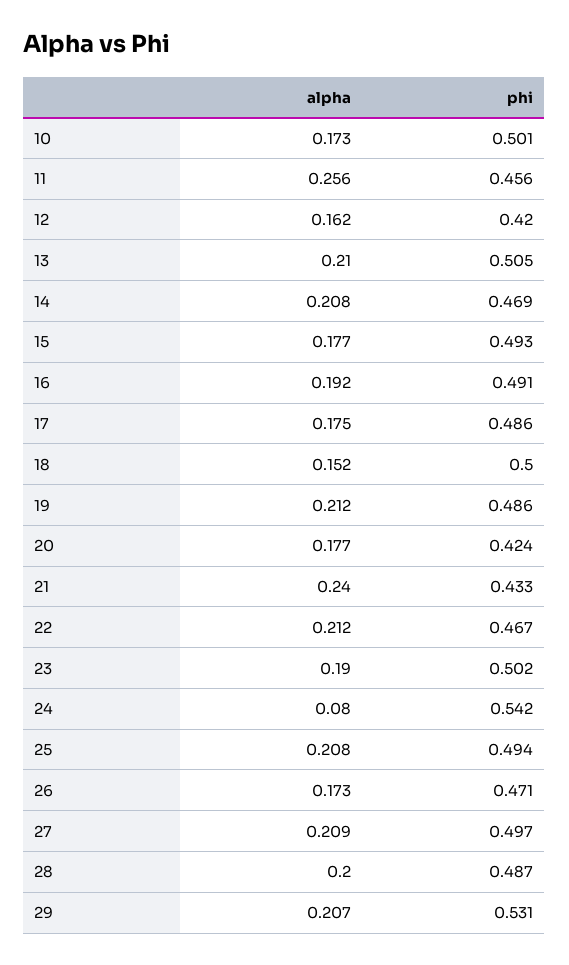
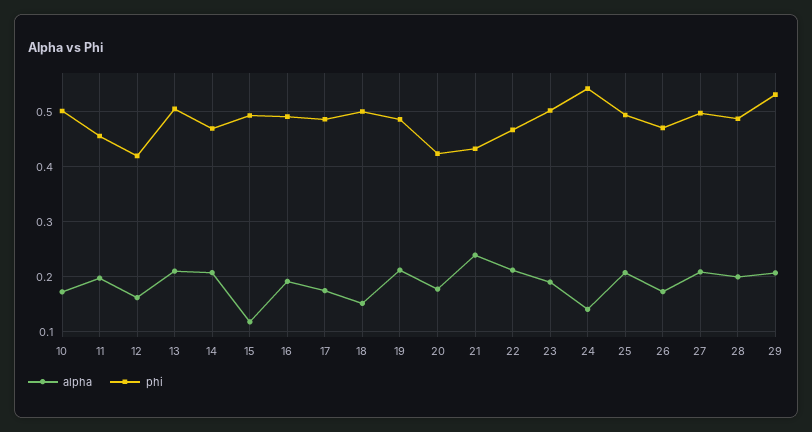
  {
    "alpha": {
      "10": 0.173,
-     "11": 0.256,
+     "11": 0.2,
      "12": 0.162,
      "13": 0.21,
      "14": 0.208,
-     "15": 0.177,
+     "15": 0.12,
      "16": 0.192,
      "17": 0.175,
      "18": 0.152,
      "19": 0.212,
      "20": 0.177,
      "21": 0.24,
      "22": 0.212,
      "23": 0.19,
-     "24": 0.08,
+     "24": 0.14,
      "25": 0.208,
      "26": 0.173,
      "27": 0.209,
      "28": 0.2,
      "29": 0.207
    },
    "phi": {
      "10": 0.501,
      "11": 0.456,
      "12": 0.42,
      "13": 0.505,
      "14": 0.469,
      "15": 0.493,
      "16": 0.491,
      "17": 0.486,
      "18": 0.5,
      "19": 0.486,
      "20": 0.424,
      "21": 0.433,
      "22": 0.467,
      "23": 0.502,
      "24": 0.542,
      "25": 0.494,
      "26": 0.471,
      "27": 0.497,
      "28": 0.487,
      "29": 0.531
    }
  }

